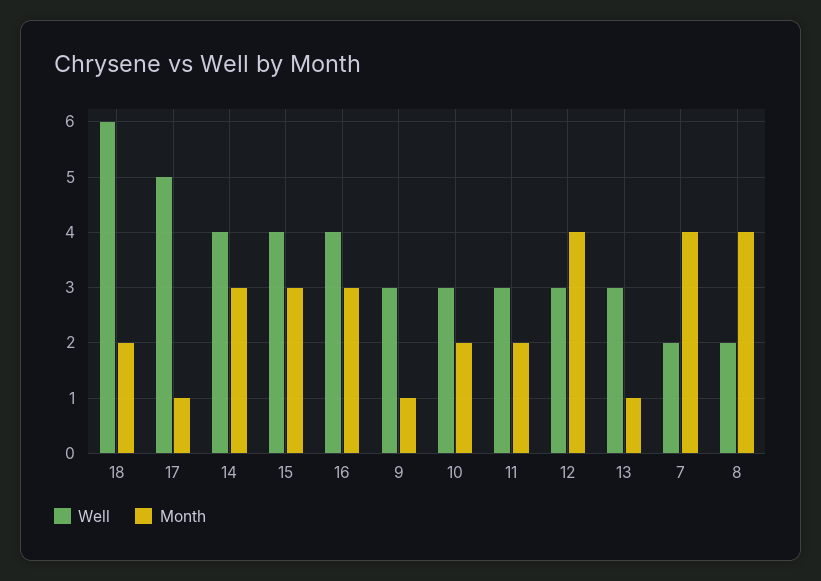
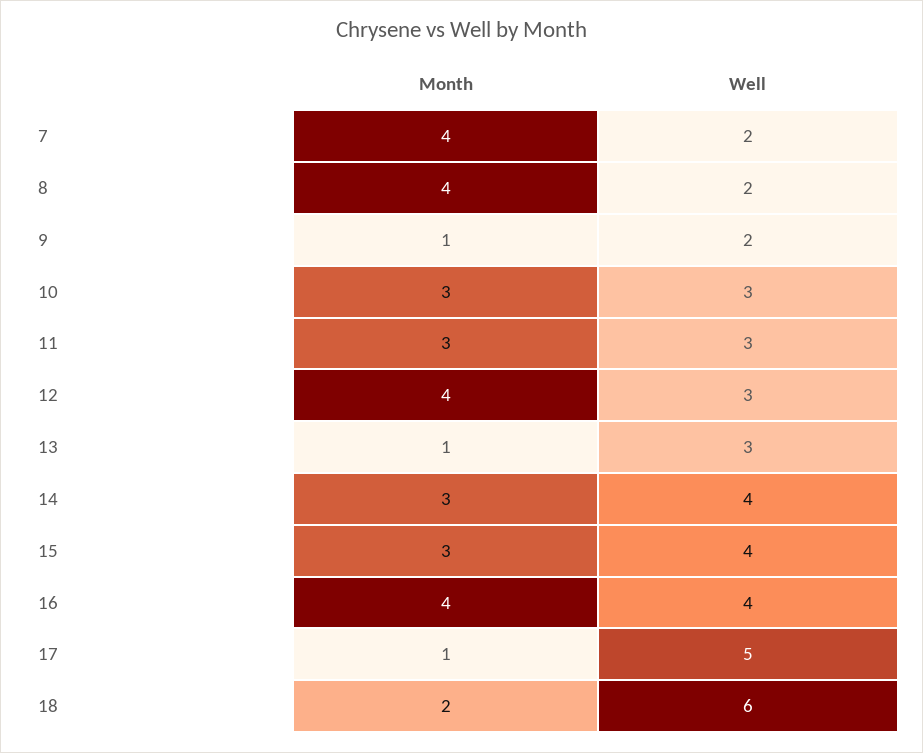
  {
    "Well": {
      "18": 6,
      "17": 5,
      "14": 4,
      "15": 4,
      "16": 4,
-     "9": 3,
+     "9": 2,
      "10": 3,
      "11": 3,
      "12": 3,
      "13": 3,
      "7": 2,
      "8": 2
    },
    "Month": {
      "18": 2,
      "17": 1,
      "14": 3,
      "15": 3,
-     "16": 3,
+     "16": 4,
      "9": 1,
-     "10": 2,
+     "10": 3,
-     "11": 2,
+     "11": 3,
      "12": 4,
      "13": 1,
      "7": 4,
      "8": 4
    }
  }

